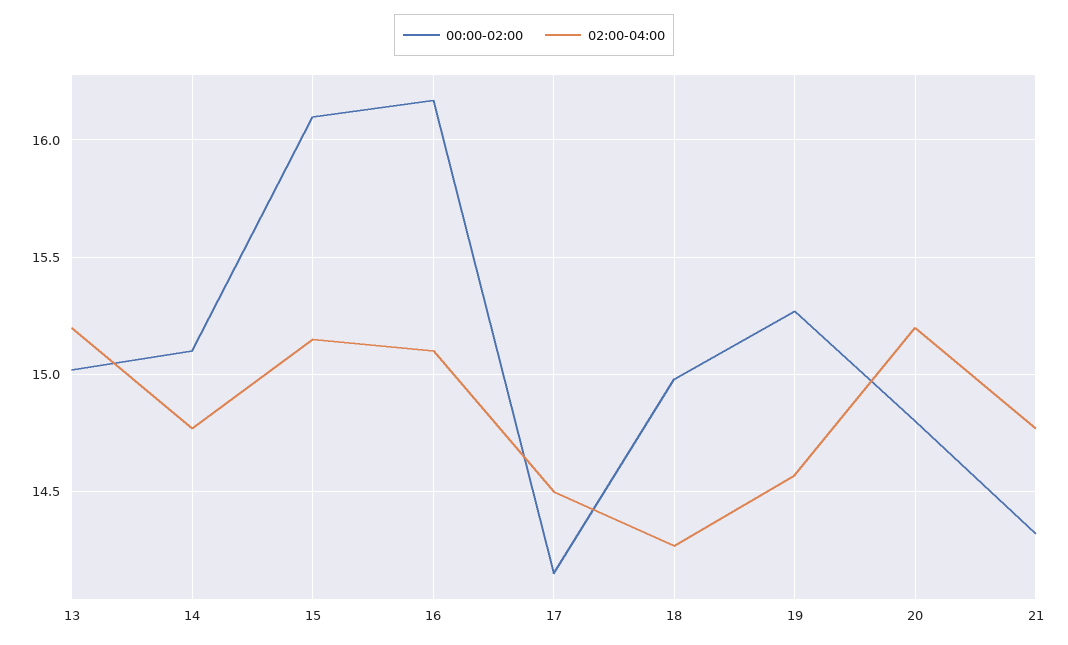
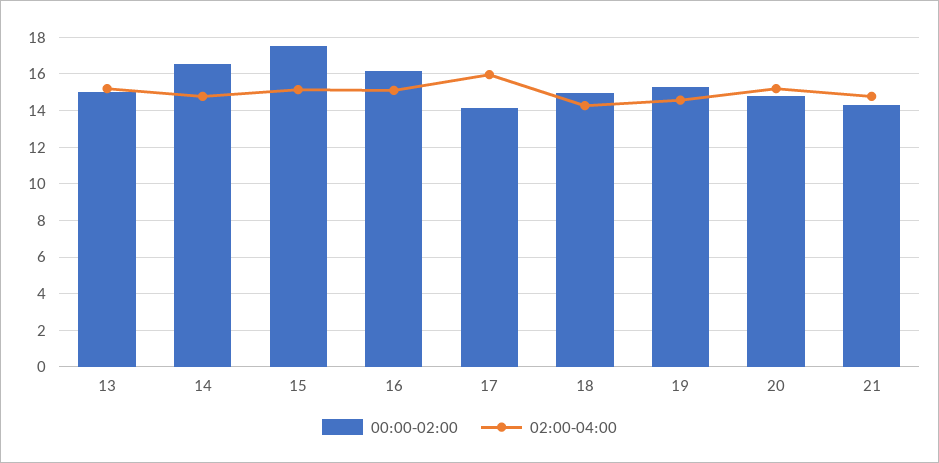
  {
    "00:00-02:00": {
      "13": 15,
-     "14": 15.1,
+     "14": 16.5,
-     "15": 16.1,
+     "15": 17.5,
      "16": 16.15,
      "17": 14.15,
      "18": 15,
      "19": 15.25,
      "20": 14.8,
      "21": 14.3
    },
    "02:00-04:00": {
      "13": 15.2,
      "14": 14.75,
      "15": 15.15,
      "16": 15.1,
-     "17": 14.5,
+     "17": 16,
      "18": 14.25,
      "19": 14.55,
      "20": 15.2,
      "21": 14.75
    }
  }

